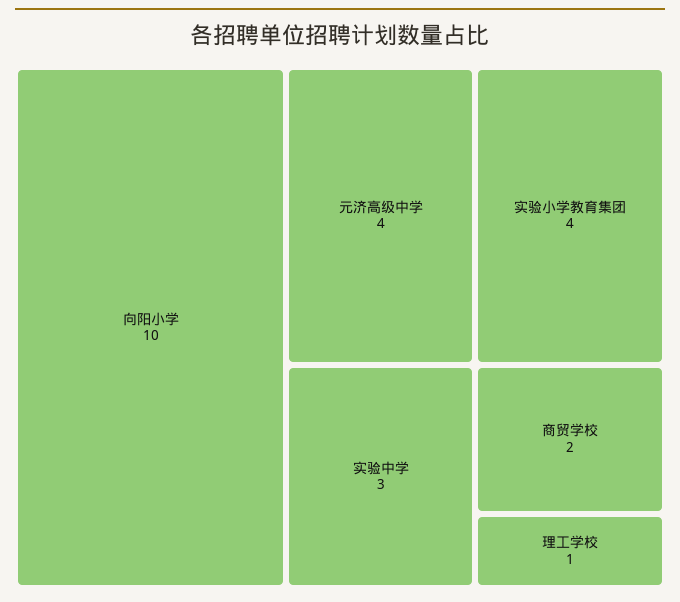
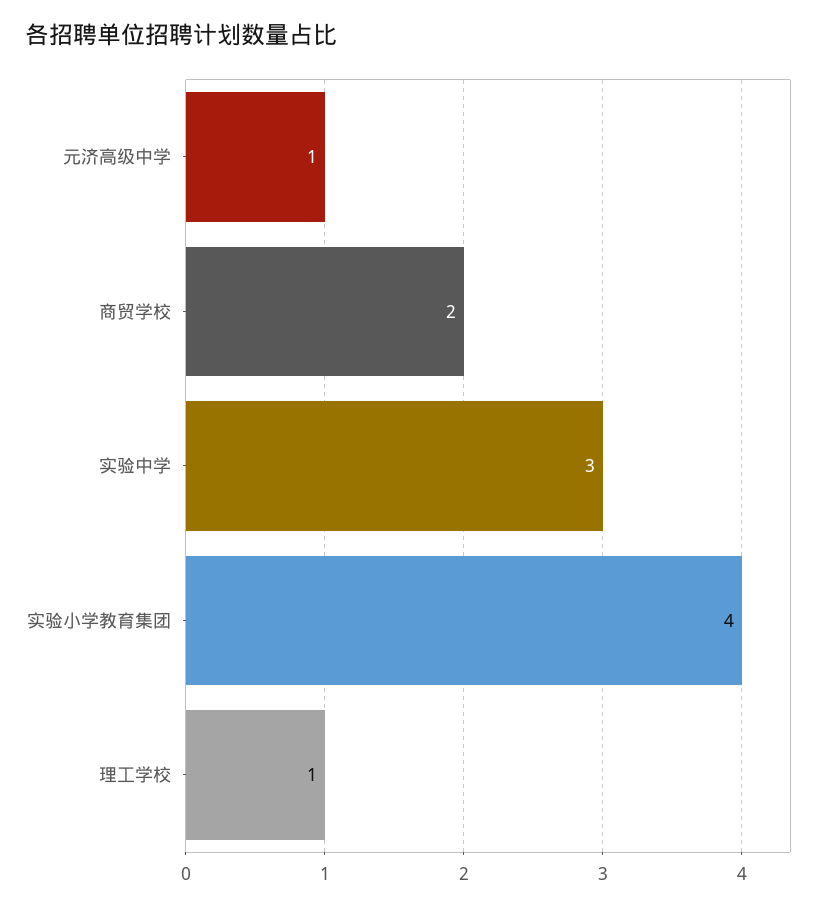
  {
-   "向阳小学": 10,
-   "元济高级中学": 4,
+   "元济高级中学": 1,
    "实验小学教育集团": 4,
    "实验中学": 3,
    "商贸学校": 2,
    "理工学校": 1
  }

